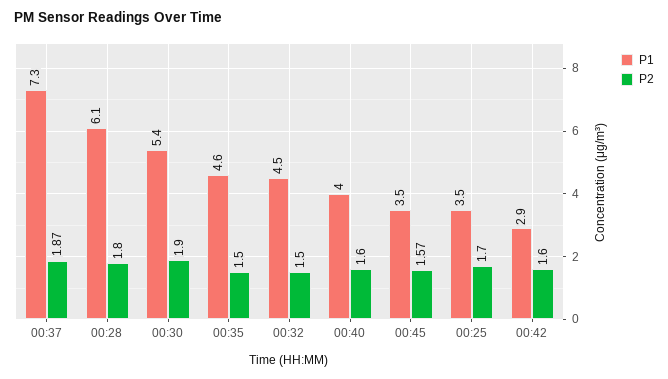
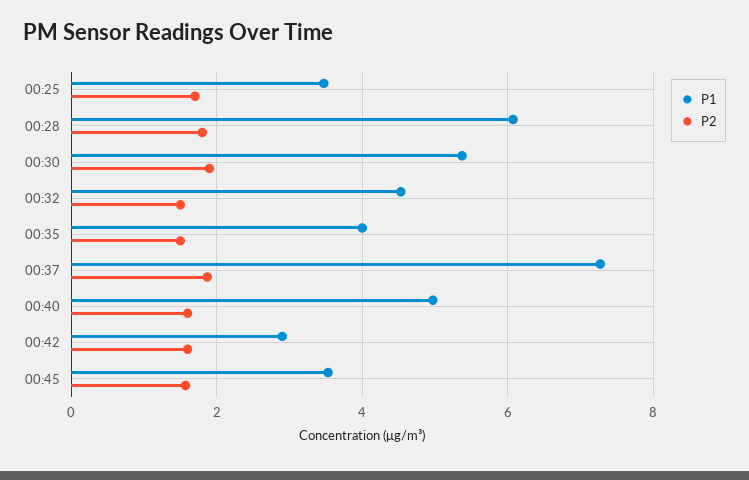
  {
    "P1": {
      "00:37": 7.3,
      "00:28": 6.1,
      "00:30": 5.4,
-     "00:35": 4.6,
+     "00:35": 4,
      "00:32": 4.5,
-     "00:40": 4,
+     "00:40": 5,
      "00:45": 3.5,
      "00:25": 3.5,
      "00:42": 2.9
    },
    "P2": {
      "00:37": 1.87,
      "00:28": 1.8,
      "00:30": 1.9,
      "00:35": 1.5,
      "00:32": 1.5,
      "00:40": 1.6,
      "00:45": 1.57,
      "00:25": 1.7,
      "00:42": 1.6
    }
  }

